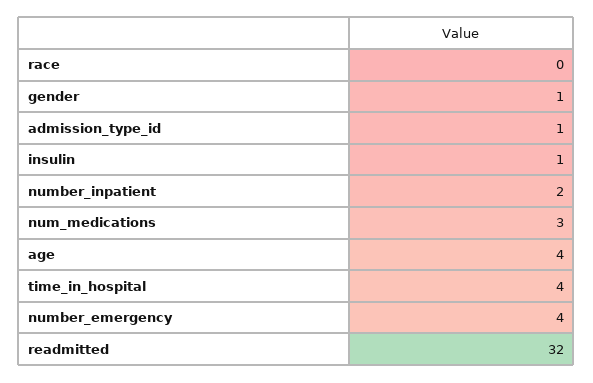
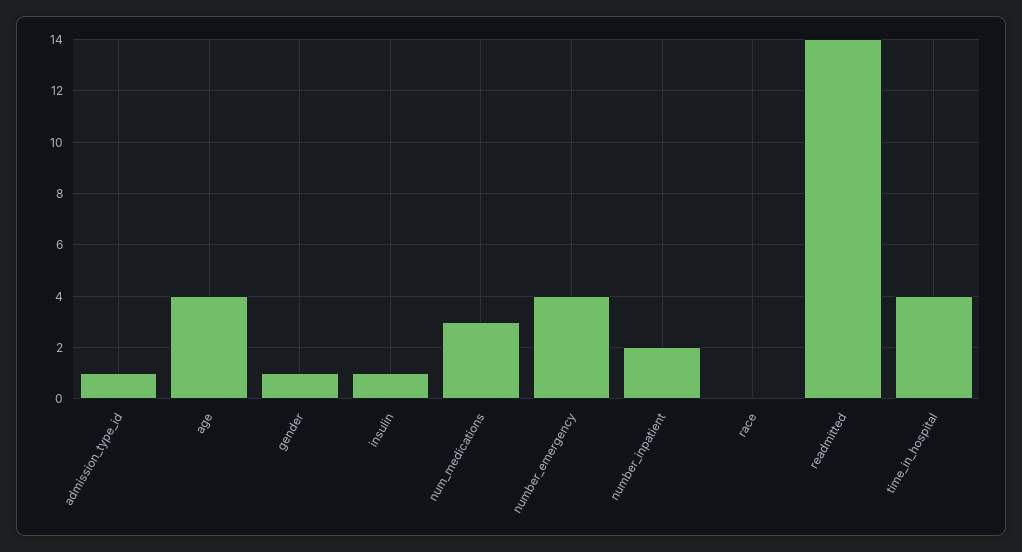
  {
    "race": 0,
    "gender": 1,
    "admission_type_id": 1,
    "insulin": 1,
    "number_inpatient": 2,
    "num_medications": 3,
    "age": 4,
    "time_in_hospital": 4,
    "number_emergency": 4,
-   "readmitted": 32
+   "readmitted": 14
  }

